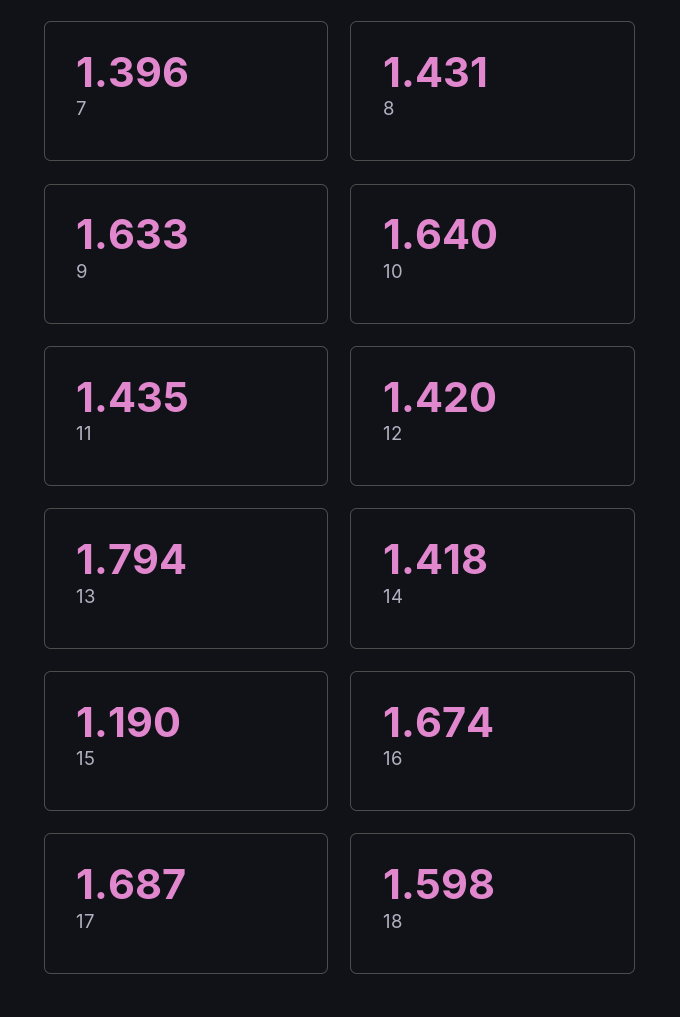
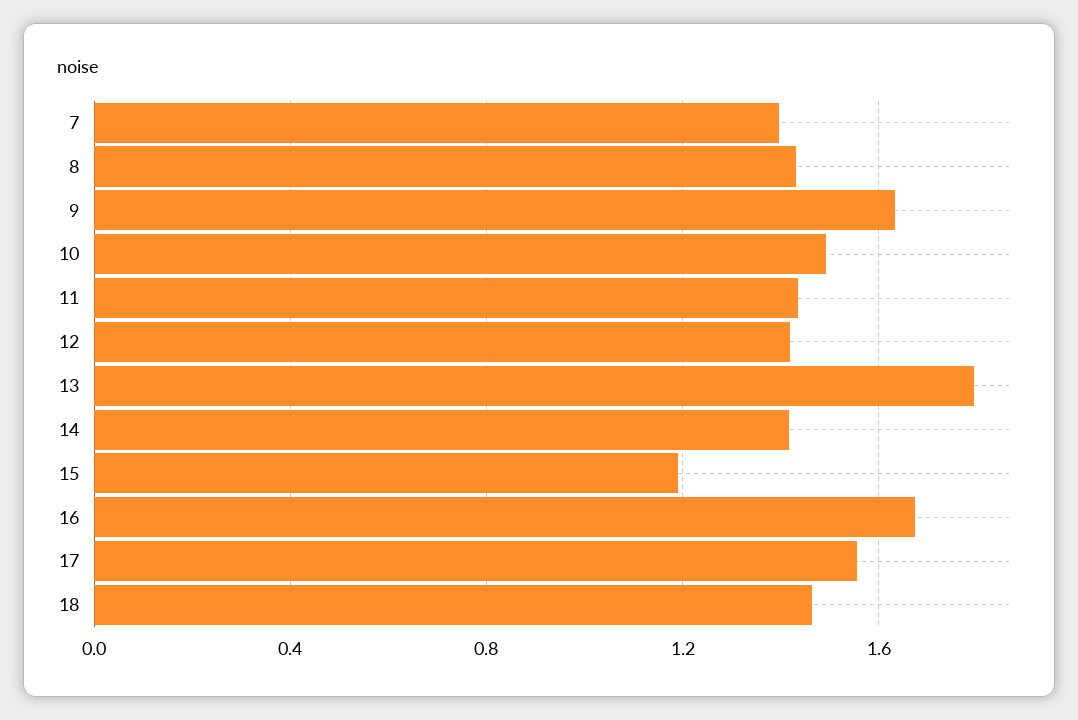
  {
    "7": 1.396,
    "8": 1.431,
    "9": 1.633,
-   "10": 1.64,
+   "10": 1.5,
    "11": 1.435,
    "12": 1.42,
    "13": 1.794,
    "14": 1.418,
    "15": 1.19,
    "16": 1.674,
-   "17": 1.687,
+   "17": 1.55,
-   "18": 1.598
+   "18": 1.45
  }

